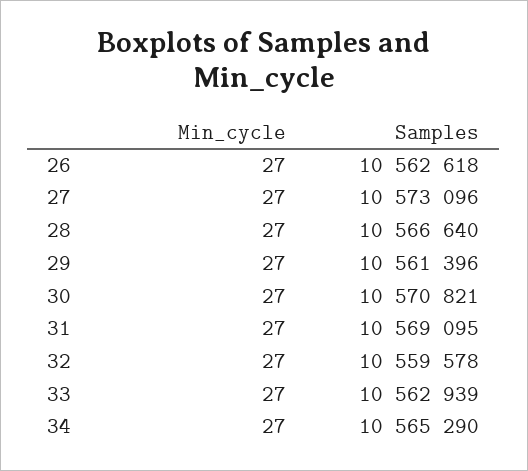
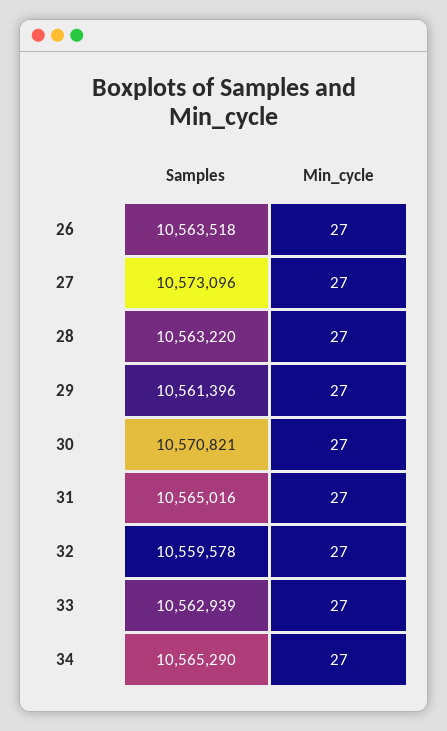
  {
    "Min_cycle": {
      "26": 27,
      "27": 27,
      "28": 27,
      "29": 27,
      "30": 27,
      "31": 27,
      "32": 27,
      "33": 27,
      "34": 27
    },
    "Samples": {
-     "26": 10562618,
+     "26": 10563518,
      "27": 10573096,
-     "28": 10566640,
+     "28": 10563220,
      "29": 10561396,
      "30": 10570821,
-     "31": 10569095,
+     "31": 10565016,
      "32": 10559578,
      "33": 10562939,
      "34": 10565290
    }
  }

